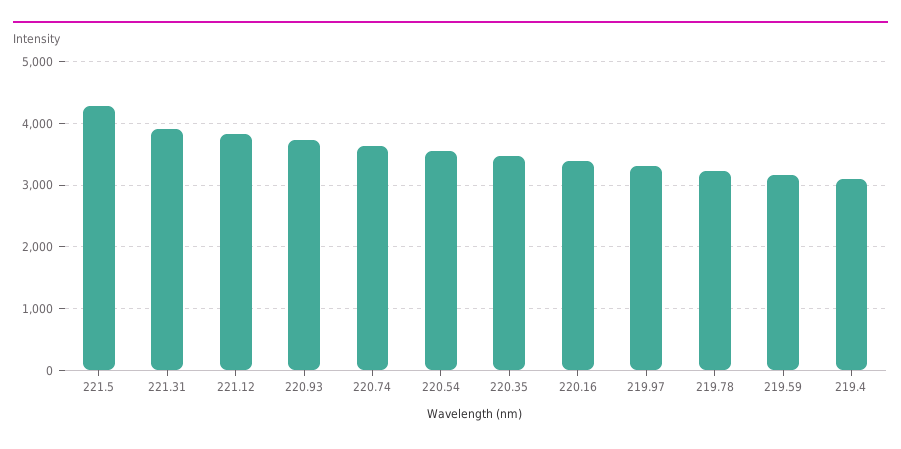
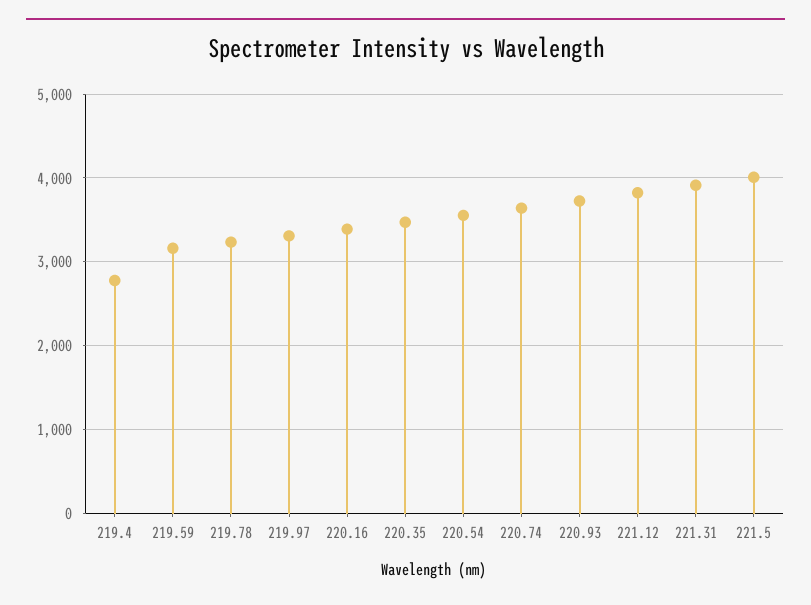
  {
-   "221.5": 4300,
+   "221.5": 4000,
    "221.31": 3900,
    "221.12": 3800,
    "220.93": 3700,
    "220.74": 3600,
    "220.54": 3600,
    "220.35": 3500,
    "220.16": 3400,
    "219.97": 3300,
    "219.78": 3200,
    "219.59": 3200,
-   "219.4": 3100
+   "219.4": 2800
  }

